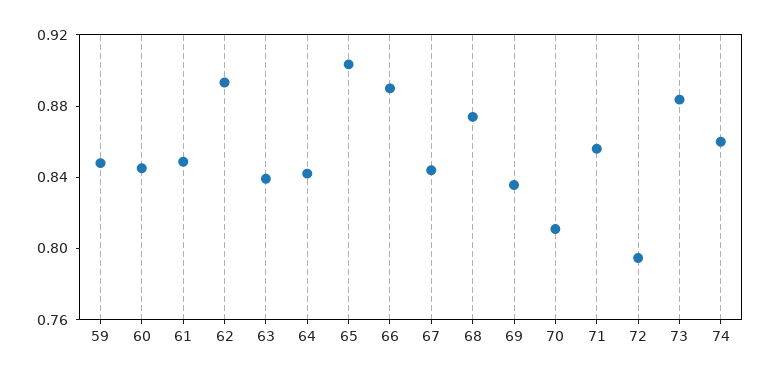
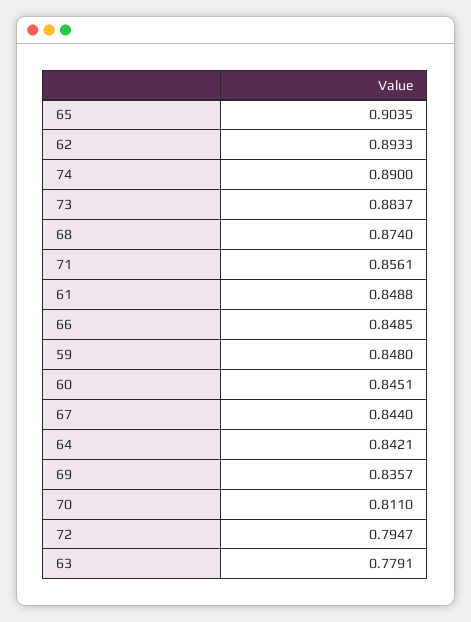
  {
    "59": 0.848,
    "60": 0.8451,
    "61": 0.8488,
    "62": 0.8933,
-   "63": 0.84,
+   "63": 0.7791,
    "64": 0.8421,
    "65": 0.9035,
-   "66": 0.89,
+   "66": 0.8485,
    "67": 0.844,
    "68": 0.874,
    "69": 0.8357,
    "70": 0.811,
    "71": 0.8561,
    "72": 0.7947,
    "73": 0.8837,
-   "74": 0.86
+   "74": 0.89
  }

